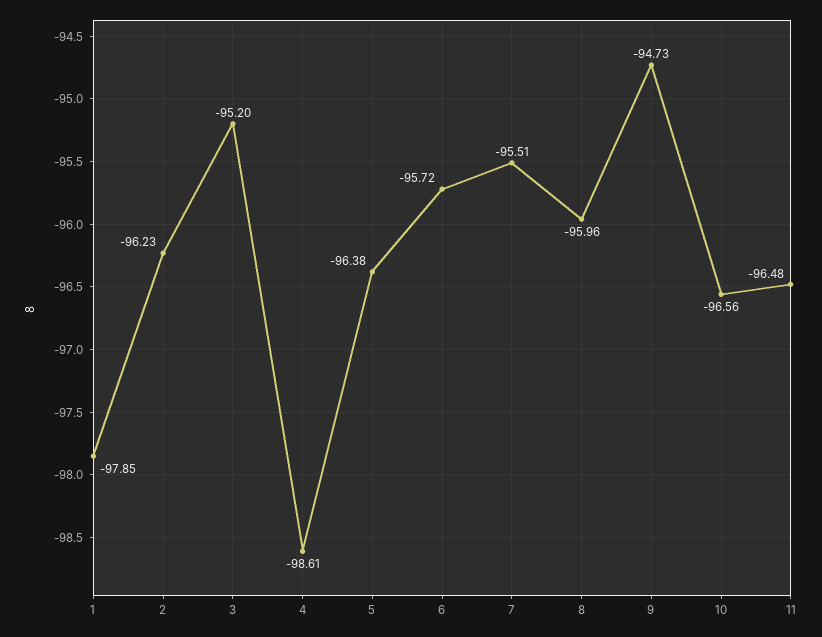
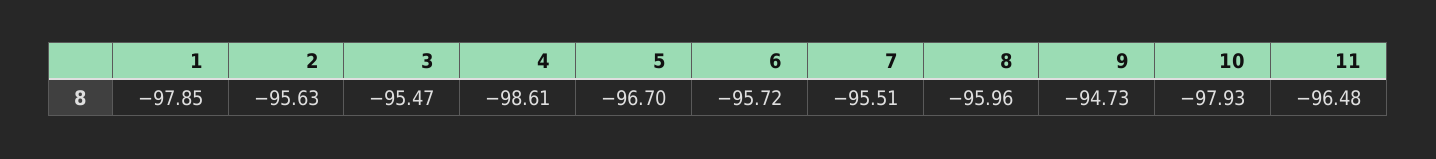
  {
    "1": -97.85,
-   "2": -96.23,
+   "2": -95.63,
-   "3": -95.2,
+   "3": -95.47,
    "4": -98.61,
-   "5": -96.38,
+   "5": -96.7,
    "6": -95.72,
    "7": -95.51,
    "8": -95.96,
    "9": -94.73,
-   "10": -96.56,
+   "10": -97.93,
    "11": -96.48
  }

